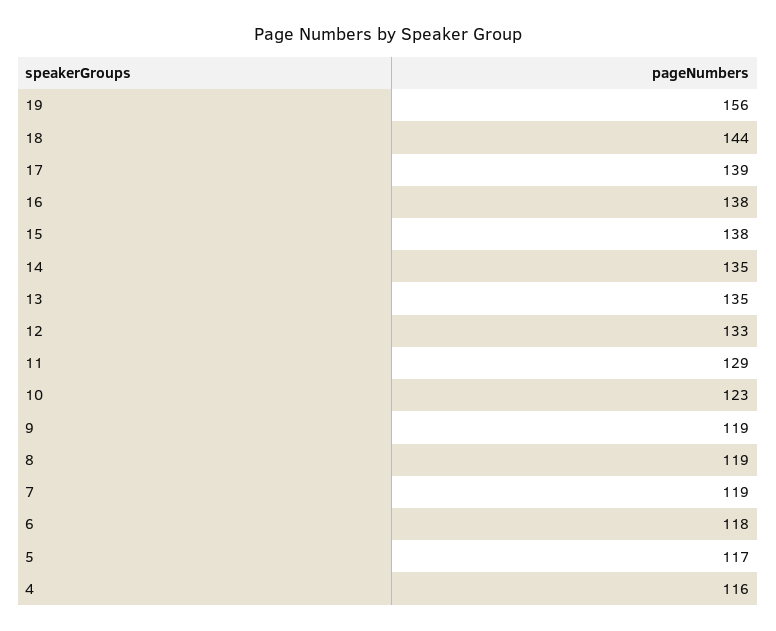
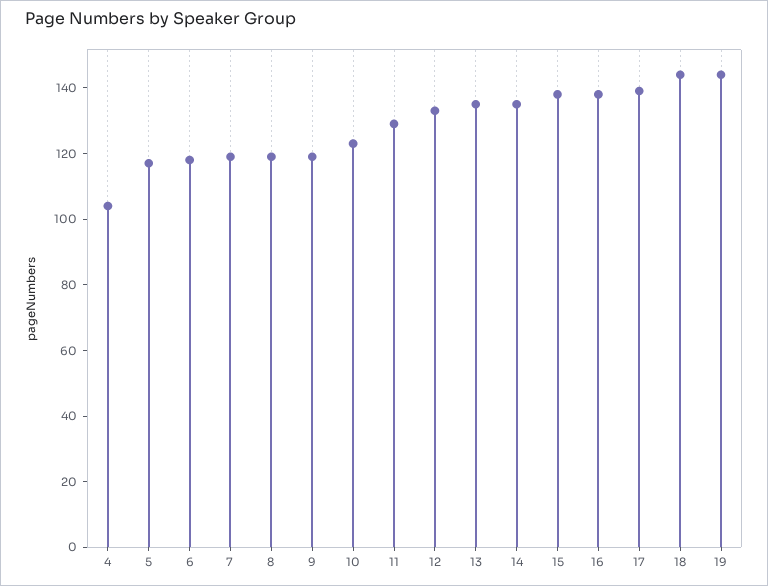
  {
-   "19": 156,
+   "19": 145,
    "18": 144,
    "17": 139,
    "16": 138,
    "15": 138,
    "14": 135,
    "13": 135,
    "12": 133,
    "11": 129,
    "10": 123,
    "9": 119,
    "8": 119,
    "7": 119,
    "6": 118,
    "5": 117,
-   "4": 116
+   "4": 105
  }

